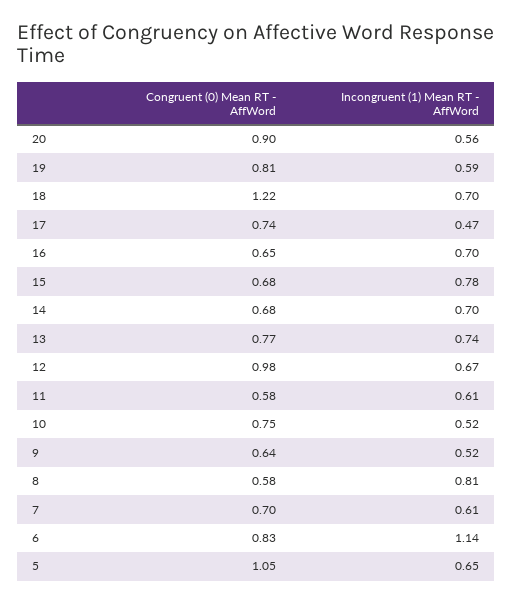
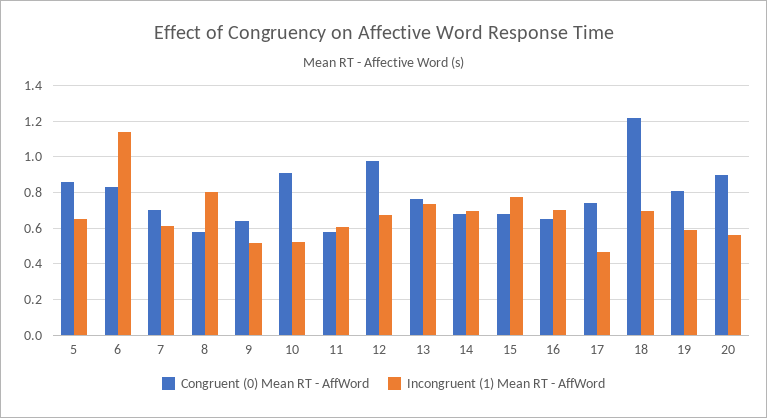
  {
    "Congruent (0) Mean RT - AffWord": {
      "20": 0.9,
      "19": 0.81,
      "18": 1.22,
      "17": 0.74,
      "16": 0.65,
      "15": 0.68,
      "14": 0.68,
      "13": 0.77,
      "12": 0.98,
      "11": 0.58,
-     "10": 0.75,
+     "10": 0.9,
      "9": 0.64,
      "8": 0.58,
      "7": 0.7,
      "6": 0.83,
-     "5": 1.05
+     "5": 0.85
    },
    "Incongruent (1) Mean RT - AffWord": {
      "20": 0.56,
      "19": 0.59,
      "18": 0.7,
      "17": 0.47,
      "16": 0.7,
      "15": 0.78,
      "14": 0.7,
      "13": 0.74,
      "12": 0.67,
      "11": 0.61,
      "10": 0.52,
      "9": 0.52,
      "8": 0.81,
      "7": 0.61,
      "6": 1.14,
      "5": 0.65
    }
  }

